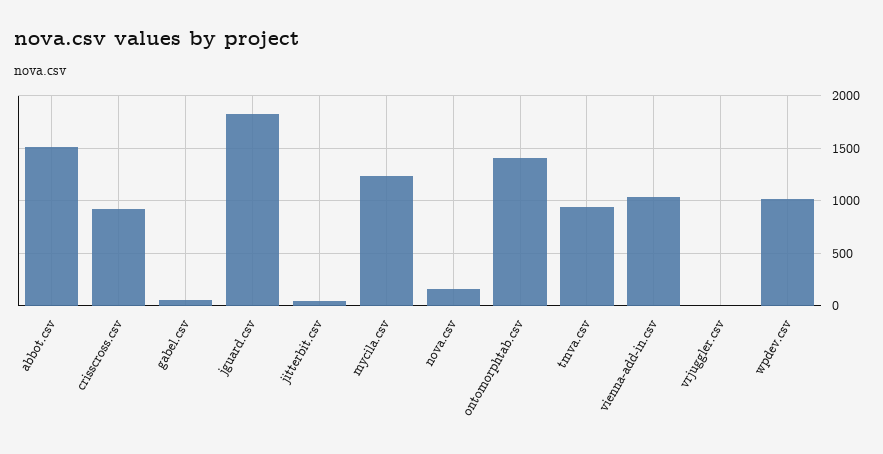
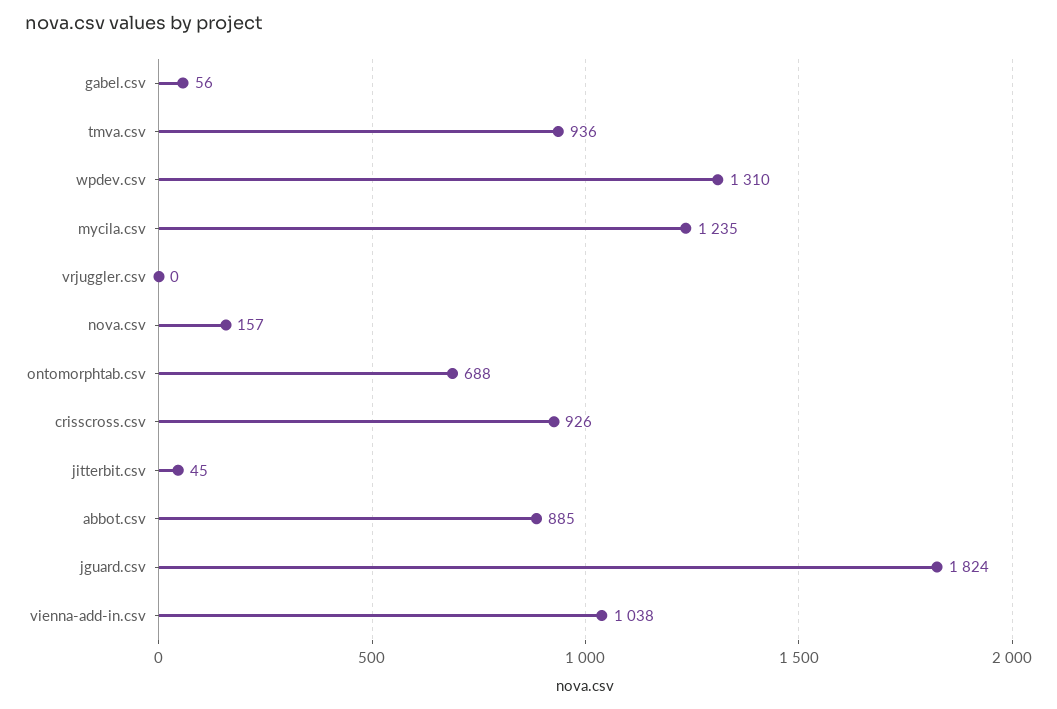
  {
-   "abbot.csv": 1500,
+   "abbot.csv": 885,
    "crisscross.csv": 926,
    "gabel.csv": 56,
    "jguard.csv": 1824,
    "jitterbit.csv": 45,
    "mycila.csv": 1235,
    "nova.csv": 157,
-   "ontomorphtab.csv": 1400,
+   "ontomorphtab.csv": 688,
    "tmva.csv": 936,
    "vienna-add-in.csv": 1038,
    "vrjuggler.csv": 0,
-   "wpdev.csv": 1000
+   "wpdev.csv": 1310
  }

